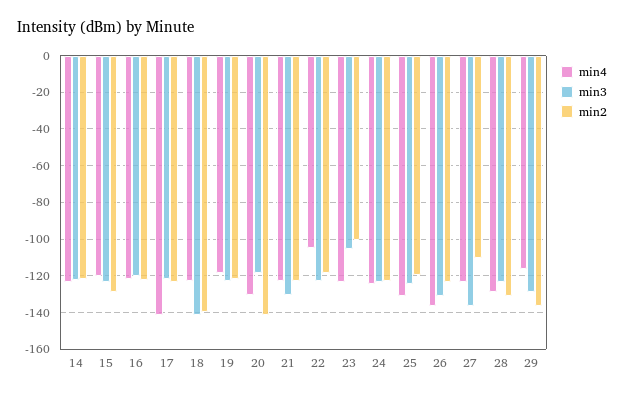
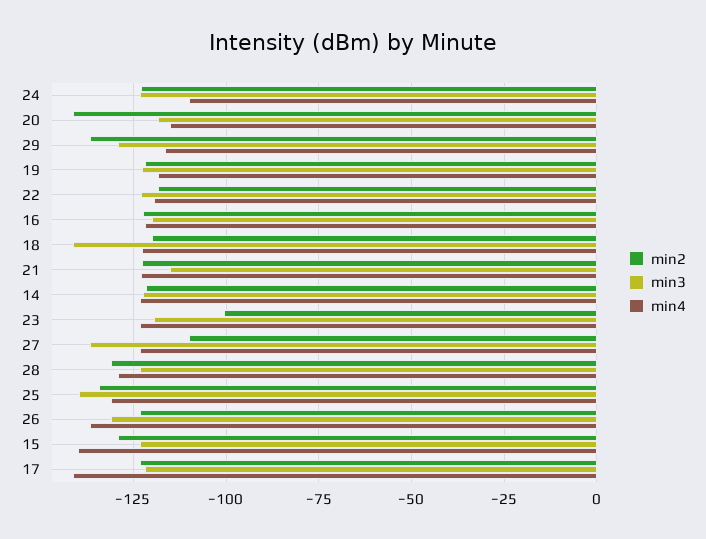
  {
    "min4": {
      "14": -122.5,
-     "15": -120,
+     "15": -140,
      "16": -122.5,
      "17": -142.5,
      "18": -122.5,
      "19": -117.5,
-     "20": -130,
+     "20": -115,
      "21": -122.5,
-     "22": -105,
+     "22": -120,
      "23": -122.5,
-     "24": -125,
+     "24": -110,
      "25": -130,
      "26": -137.5,
      "27": -122.5,
      "28": -130,
      "29": -117.5
    },
    "min3": {
      "14": -122.5,
      "15": -122.5,
      "16": -120,
      "17": -122.5,
      "18": -142.5,
      "19": -122.5,
      "20": -117.5,
-     "21": -130,
+     "21": -115,
      "22": -122.5,
-     "23": -105,
+     "23": -120,
      "24": -122.5,
-     "25": -125,
+     "25": -140,
      "26": -130,
      "27": -137.5,
      "28": -122.5,
      "29": -130
    },
    "min2": {
      "14": -122.5,
      "15": -130,
      "16": -122.5,
      "17": -122.5,
-     "18": -140,
+     "18": -120,
      "19": -122.5,
      "20": -142.5,
      "21": -122.5,
      "22": -117.5,
      "23": -100,
      "24": -122.5,
-     "25": -120,
+     "25": -135,
      "26": -122.5,
      "27": -110,
      "28": -130,
      "29": -137.5
    }
  }

